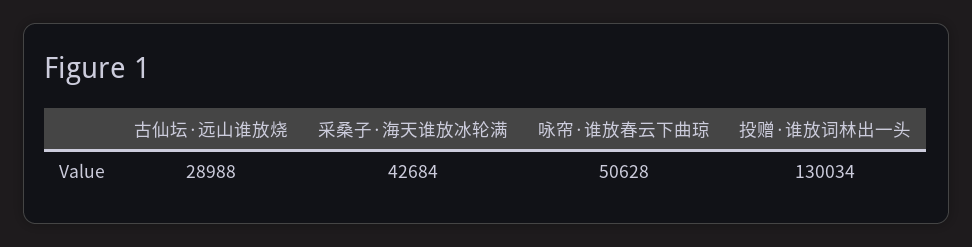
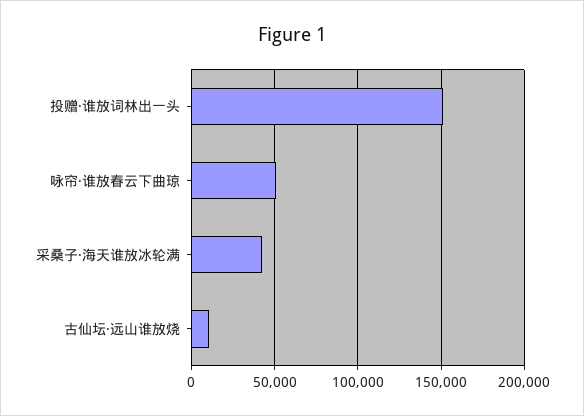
  {
-   "古仙坛·远山谁放烧": 28988,
+   "古仙坛·远山谁放烧": 10000,
    "采桑子·海天谁放冰轮满": 42684,
    "咏帘·谁放春云下曲琼": 50628,
-   "投赠·谁放词林出一头": 130034
+   "投赠·谁放词林出一头": 150000
  }

